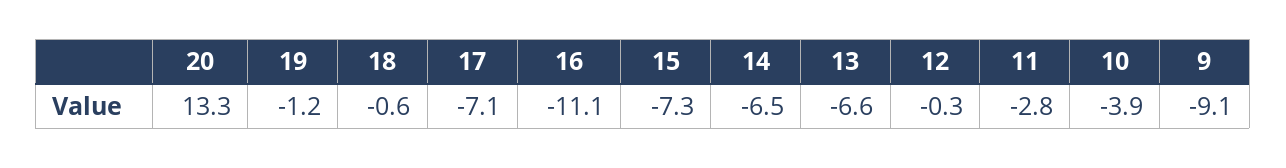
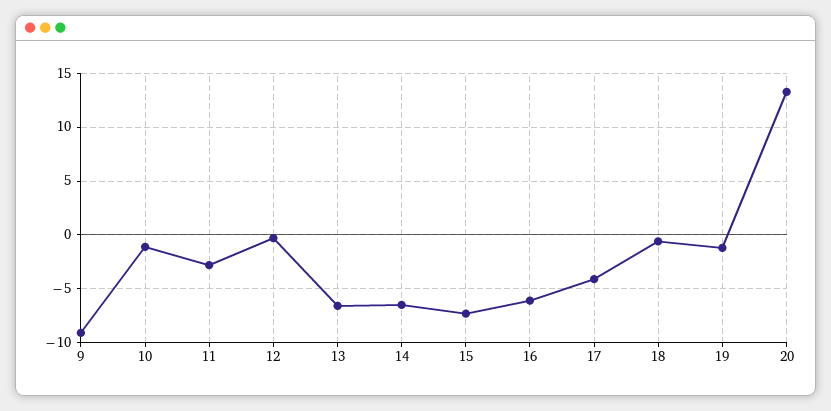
  {
    "20": 13.3,
    "19": -1.2,
    "18": -0.6,
-   "17": -7.1,
+   "17": -4,
-   "16": -11.1,
+   "16": -6,
    "15": -7.3,
    "14": -6.5,
    "13": -6.6,
    "12": -0.3,
    "11": -2.8,
-   "10": -3.9,
+   "10": -1,
    "9": -9.1
  }

